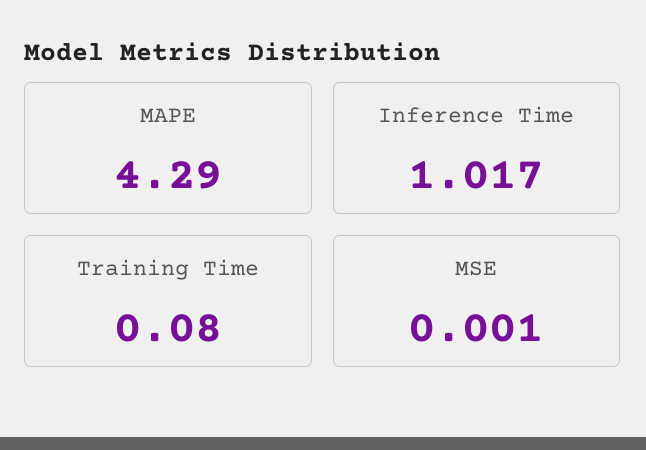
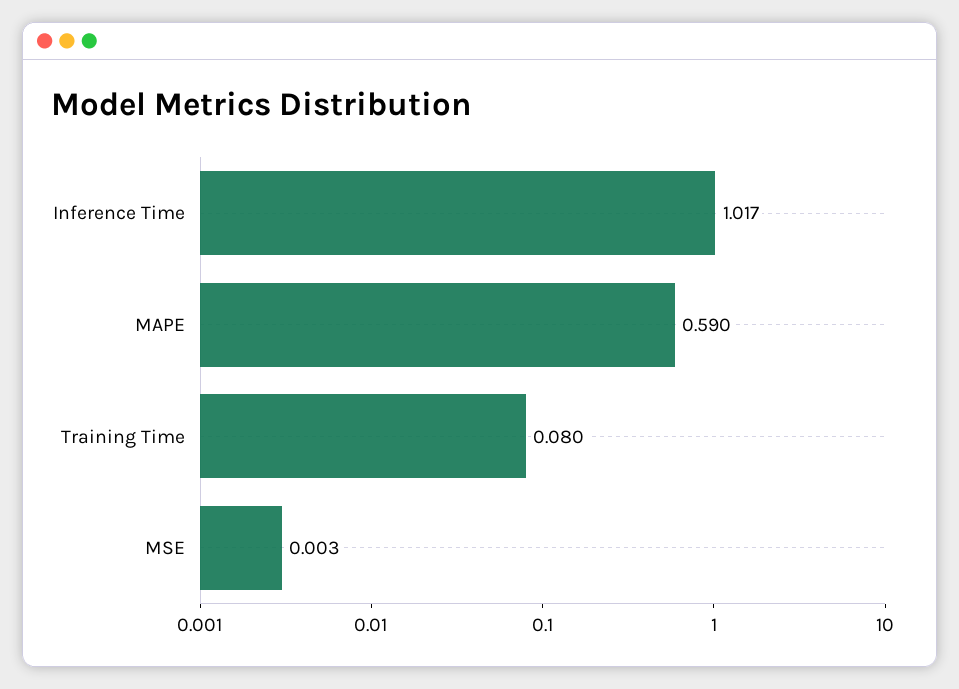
  {
-   "MAPE": 4.29,
+   "MAPE": 0.59,
    "Inference Time": 1.017,
    "Training Time": 0.08,
-   "MSE": 0.001
+   "MSE": 0.003
  }

